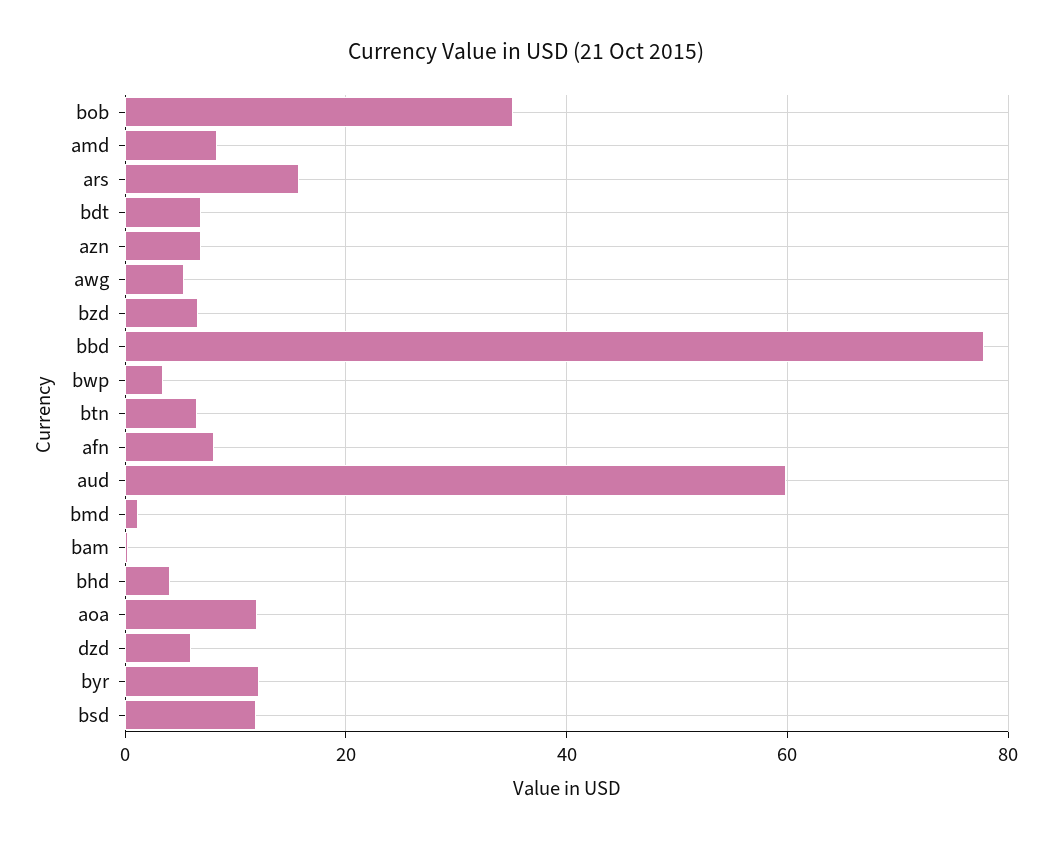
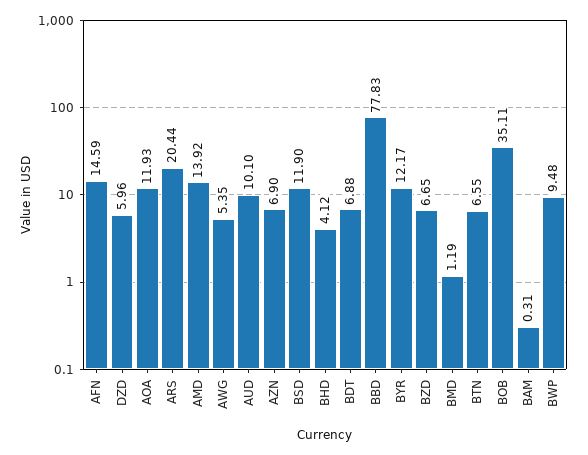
  {
    "bob": 35.11,
-   "amd": 8,
+   "amd": 13.92,
-   "ars": 16,
+   "ars": 20.44,
    "bdt": 6.88,
    "azn": 6.9,
    "awg": 5.35,
    "bzd": 6.65,
    "bbd": 77.83,
-   "bwp": 4,
+   "bwp": 9.48,
    "btn": 6.55,
-   "afn": 8,
+   "afn": 14.59,
-   "aud": 60,
+   "aud": 10.1,
    "bmd": 1.19,
    "bam": 0.31,
    "bhd": 4.12,
    "aoa": 11.93,
    "dzd": 5.96,
    "byr": 12.17,
    "bsd": 11.9
  }

